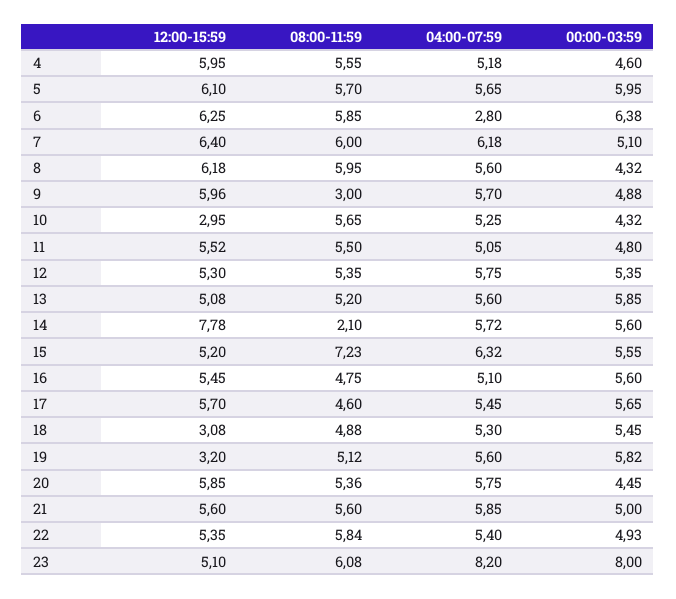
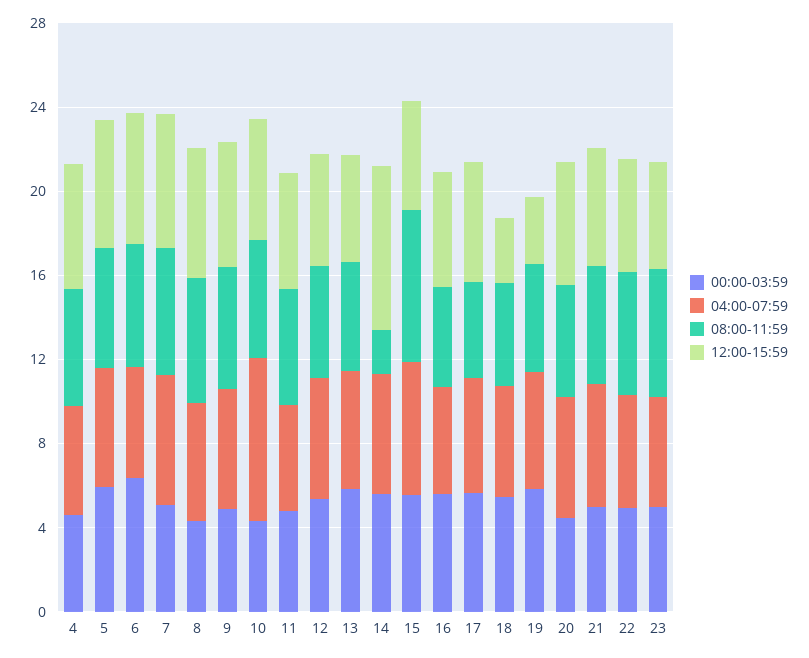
  {
    "12:00-15:59": {
      "4": 5.95,
      "5": 6.1,
      "6": 6.25,
      "7": 6.4,
      "8": 6.18,
      "9": 5.96,
-     "10": 2.95,
+     "10": 6,
      "11": 5.52,
      "12": 5.3,
      "13": 5.08,
      "14": 7.78,
      "15": 5.2,
      "16": 5.45,
      "17": 5.7,
      "18": 3.08,
      "19": 3.2,
      "20": 5.85,
      "21": 5.6,
      "22": 5.35,
      "23": 5.1
    },
    "08:00-11:59": {
      "4": 5.55,
      "5": 5.7,
      "6": 5.85,
      "7": 6,
      "8": 5.95,
-     "9": 3,
+     "9": 6,
      "10": 5.65,
      "11": 5.5,
      "12": 5.35,
      "13": 5.2,
      "14": 2.1,
      "15": 7.23,
      "16": 4.75,
      "17": 4.6,
      "18": 4.88,
      "19": 5.12,
      "20": 5.36,
      "21": 5.6,
      "22": 5.84,
      "23": 6.08
    },
    "04:00-07:59": {
      "4": 5.18,
      "5": 5.65,
-     "6": 2.8,
+     "6": 5,
      "7": 6.18,
      "8": 5.6,
      "9": 5.7,
-     "10": 5.25,
+     "10": 8,
      "11": 5.05,
      "12": 5.75,
      "13": 5.6,
      "14": 5.72,
      "15": 6.32,
      "16": 5.1,
      "17": 5.45,
      "18": 5.3,
      "19": 5.6,
      "20": 5.75,
      "21": 5.85,
      "22": 5.4,
-     "23": 8.2
+     "23": 5
    },
    "00:00-03:59": {
      "4": 4.6,
      "5": 5.95,
      "6": 6.38,
      "7": 5.1,
      "8": 4.32,
      "9": 4.88,
      "10": 4.32,
      "11": 4.8,
      "12": 5.35,
      "13": 5.85,
      "14": 5.6,
      "15": 5.55,
      "16": 5.6,
      "17": 5.65,
      "18": 5.45,
      "19": 5.82,
      "20": 4.45,
      "21": 5,
      "22": 4.93,
-     "23": 8
+     "23": 5
    }
  }

